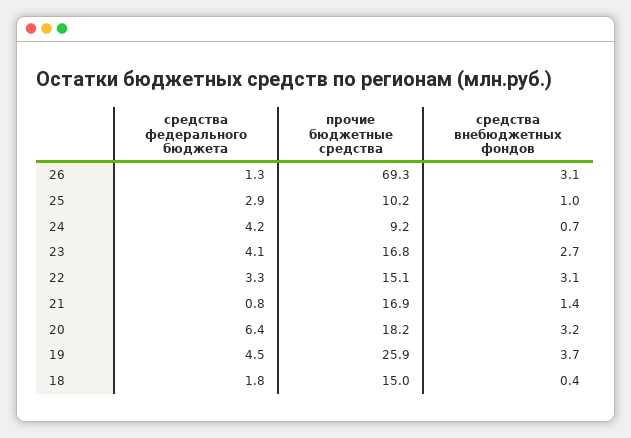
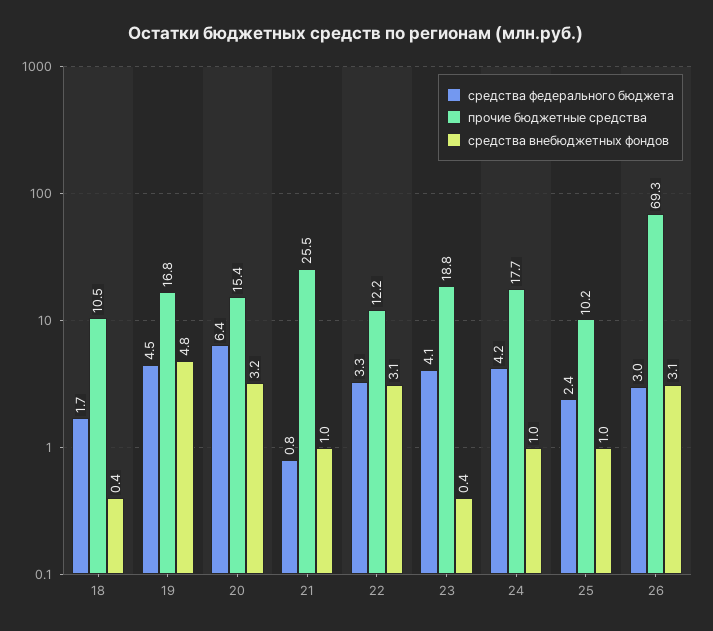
  {
    "средства федерального бюджета": {
-     "26": 1.3,
+     "26": 3,
-     "25": 2.9,
+     "25": 2.4,
      "24": 4.2,
      "23": 4.1,
      "22": 3.3,
      "21": 0.8,
      "20": 6.4,
      "19": 4.5,
-     "18": 1.8
+     "18": 1.7
    },
    "прочие бюджетные средства": {
      "26": 69.3,
      "25": 10.2,
-     "24": 9.2,
+     "24": 17.7,
-     "23": 16.8,
+     "23": 18.8,
-     "22": 15.1,
+     "22": 12.2,
-     "21": 16.9,
+     "21": 25.5,
-     "20": 18.2,
+     "20": 15.4,
-     "19": 25.9,
+     "19": 16.8,
-     "18": 15
+     "18": 10.5
    },
    "средства внебюджетных фондов": {
      "26": 3.1,
      "25": 1,
-     "24": 0.7,
+     "24": 1,
-     "23": 2.7,
+     "23": 0.4,
      "22": 3.1,
-     "21": 1.4,
+     "21": 1,
      "20": 3.2,
-     "19": 3.7,
+     "19": 4.8,
      "18": 0.4
    }
  }

